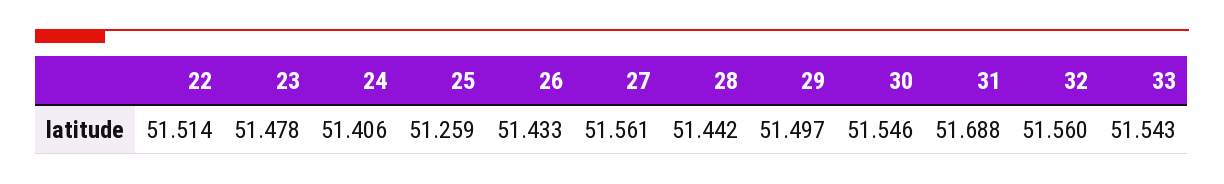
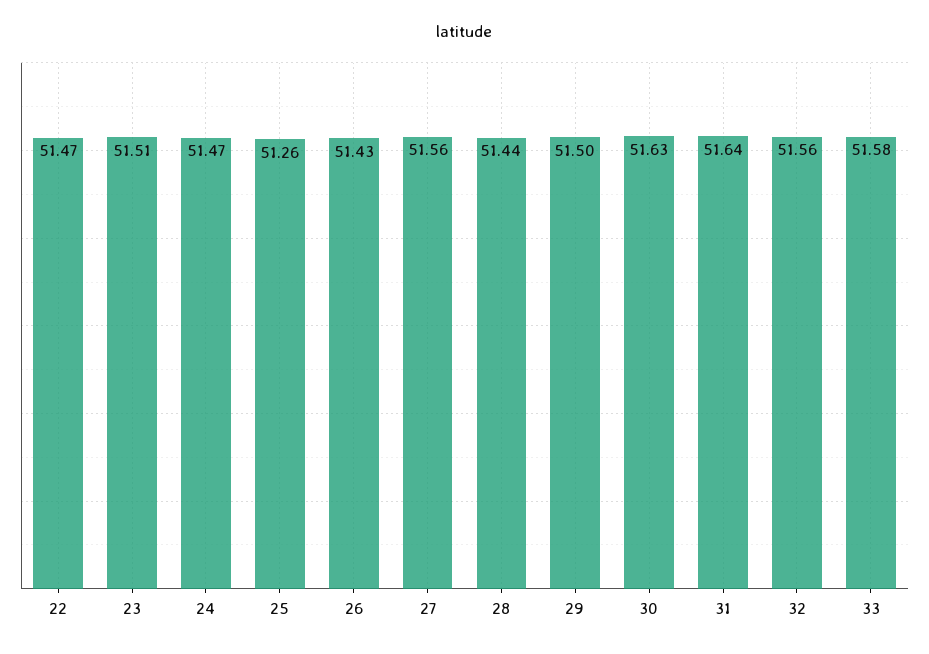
  {
-   "22": 51.514,
+   "22": 51.47,
-   "23": 51.478,
+   "23": 51.51,
-   "24": 51.406,
+   "24": 51.47,
    "25": 51.259,
    "26": 51.433,
    "27": 51.561,
    "28": 51.442,
    "29": 51.497,
-   "30": 51.546,
+   "30": 51.63,
-   "31": 51.688,
+   "31": 51.64,
    "32": 51.56,
-   "33": 51.543
+   "33": 51.58
  }

